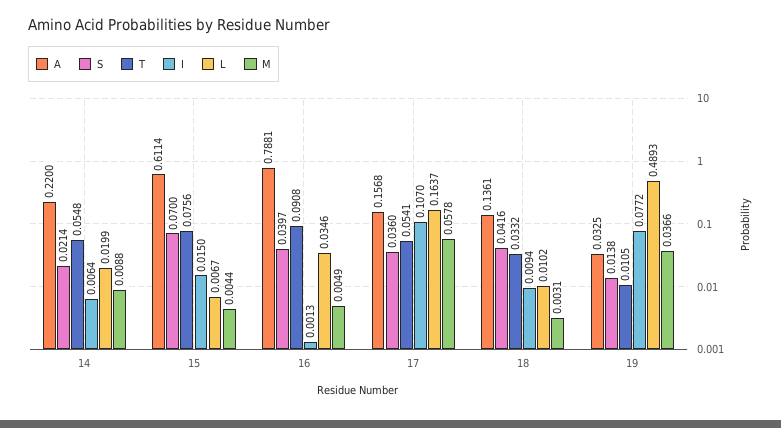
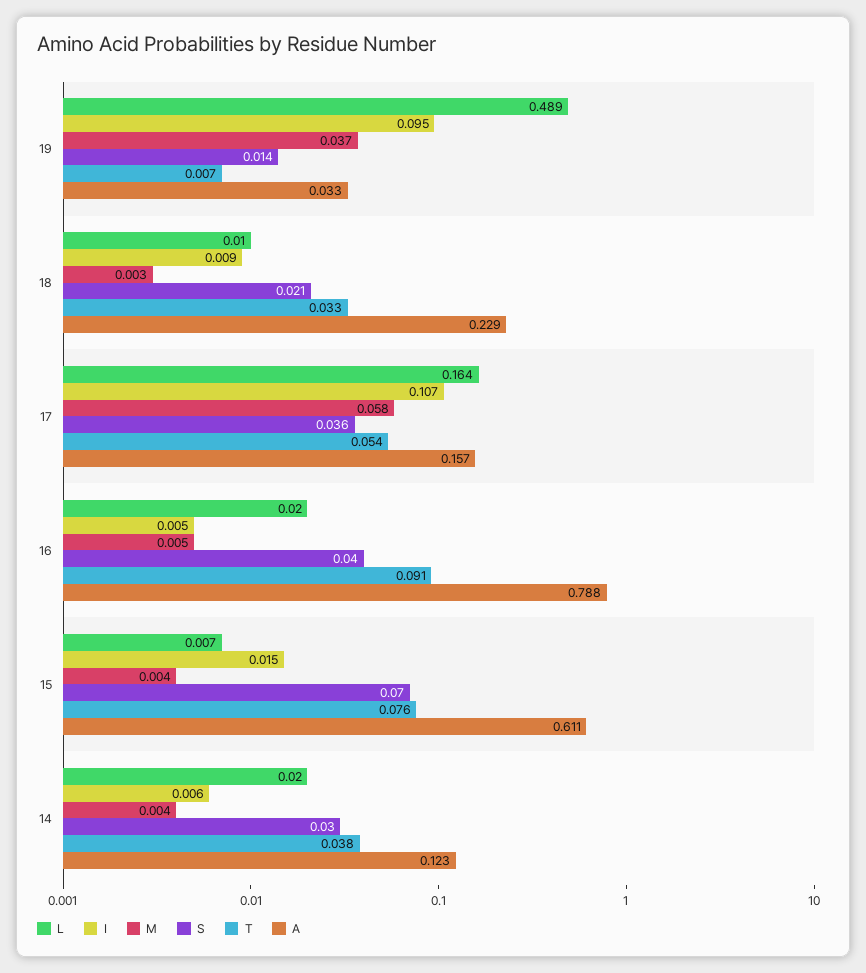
  {
    "A": {
-     "14": 0.22,
+     "14": 0.123,
      "15": 0.6114,
      "16": 0.7881,
      "17": 0.1568,
-     "18": 0.1361,
+     "18": 0.229,
      "19": 0.0325
    },
    "S": {
-     "14": 0.0214,
+     "14": 0.03,
      "15": 0.07,
      "16": 0.0397,
      "17": 0.036,
-     "18": 0.0416,
+     "18": 0.021,
      "19": 0.0138
    },
    "T": {
-     "14": 0.0548,
+     "14": 0.038,
      "15": 0.0756,
      "16": 0.0908,
      "17": 0.0541,
      "18": 0.0332,
-     "19": 0.0105
+     "19": 0.007
    },
    "I": {
      "14": 0.0064,
      "15": 0.015,
-     "16": 0.0013,
+     "16": 0.005,
      "17": 0.107,
      "18": 0.0094,
-     "19": 0.0772
+     "19": 0.095
    },
    "L": {
      "14": 0.0199,
      "15": 0.0067,
-     "16": 0.0346,
+     "16": 0.02,
      "17": 0.1637,
      "18": 0.0102,
      "19": 0.4893
    },
    "M": {
-     "14": 0.0088,
+     "14": 0.004,
      "15": 0.0044,
      "16": 0.0049,
      "17": 0.0578,
      "18": 0.0031,
      "19": 0.0366
    }
  }

